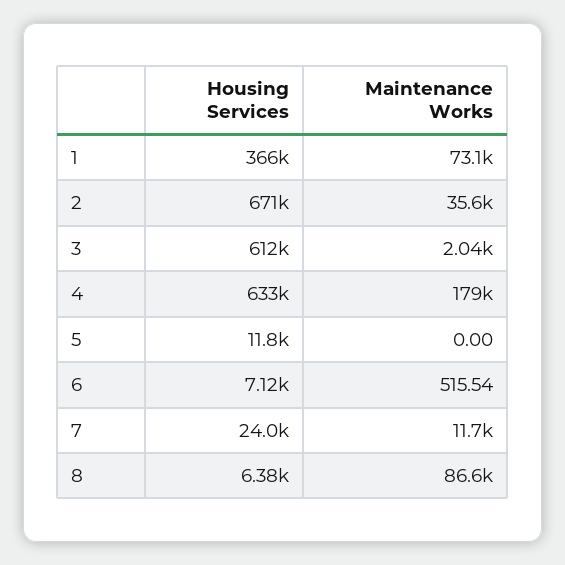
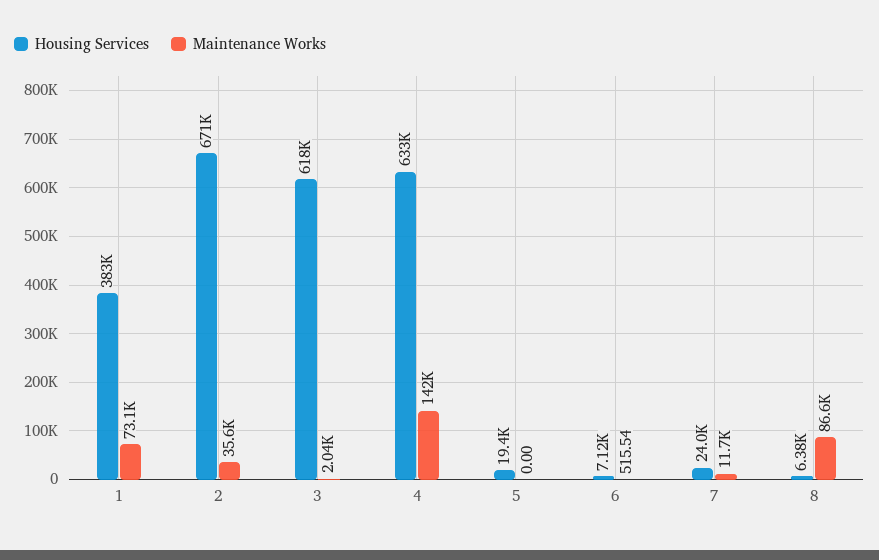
  {
    "Housing Services": {
-     "1": 366000,
+     "1": 383000,
      "2": 671000,
-     "3": 612000,
+     "3": 618000,
      "4": 633000,
-     "5": 11800,
+     "5": 19400,
      "6": 7120,
      "7": 24000,
      "8": 6380
    },
    "Maintenance Works": {
      "1": 73100,
      "2": 35600,
      "3": 2040,
-     "4": 179000,
+     "4": 142000,
      "5": 0,
      "6": 515.54,
      "7": 11700,
      "8": 86600
    }
  }

